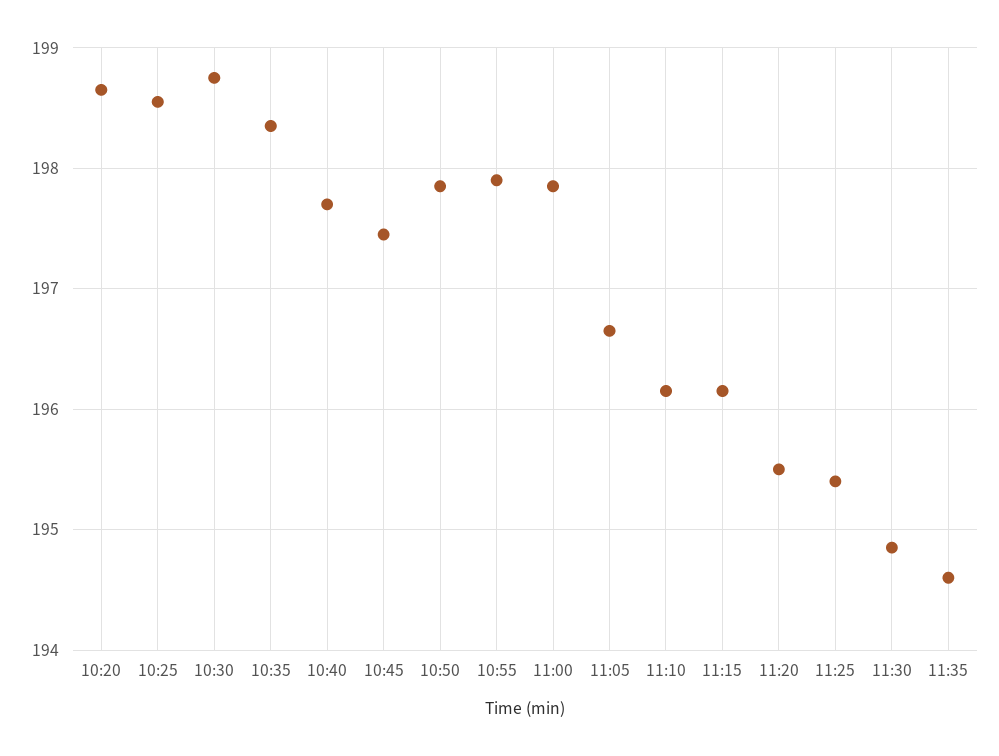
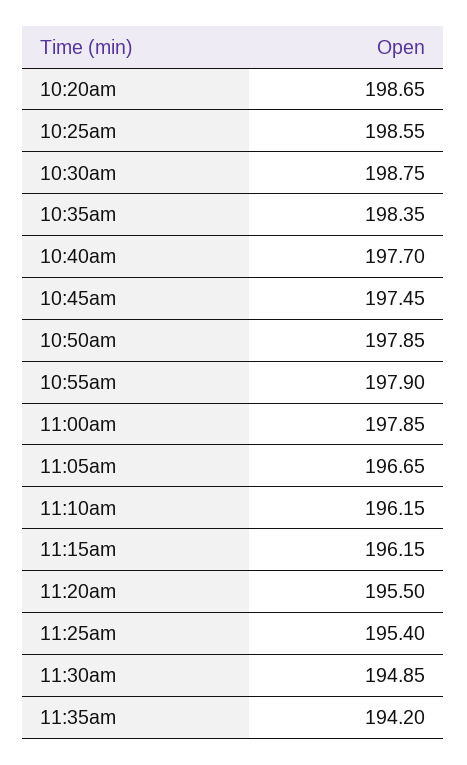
  {
    "10:20": 198.65,
    "10:25": 198.55,
    "10:30": 198.75,
    "10:35": 198.35,
    "10:40": 197.7,
    "10:45": 197.45,
    "10:50": 197.85,
    "10:55": 197.9,
    "11:00": 197.85,
    "11:05": 196.65,
    "11:10": 196.15,
    "11:15": 196.15,
    "11:20": 195.5,
    "11:25": 195.4,
    "11:30": 194.85,
-   "11:35": 194.6
+   "11:35": 194.2
  }

